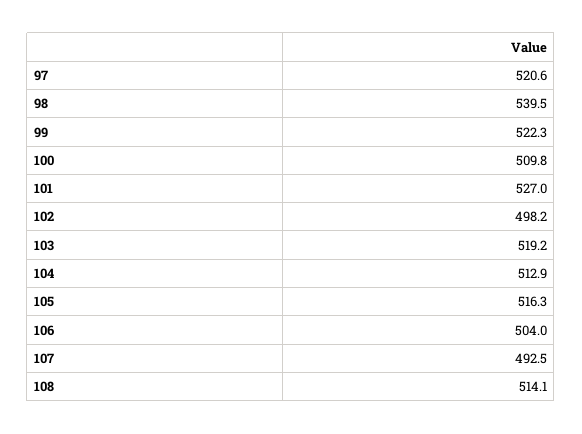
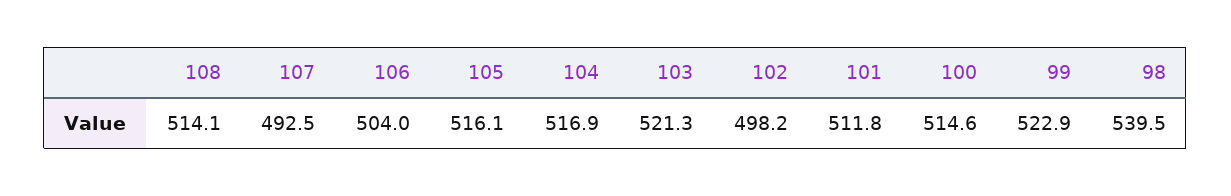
  {
-   "97": 520.6,
    "98": 539.5,
-   "99": 522.3,
+   "99": 522.9,
-   "100": 509.8,
+   "100": 514.6,
-   "101": 527,
+   "101": 511.8,
    "102": 498.2,
-   "103": 519.2,
+   "103": 521.3,
-   "104": 512.9,
+   "104": 516.9,
-   "105": 516.3,
+   "105": 516.1,
    "106": 504,
    "107": 492.5,
    "108": 514.1
  }

